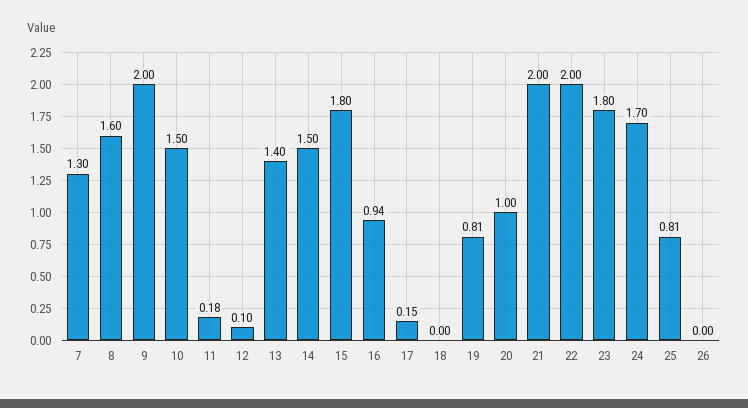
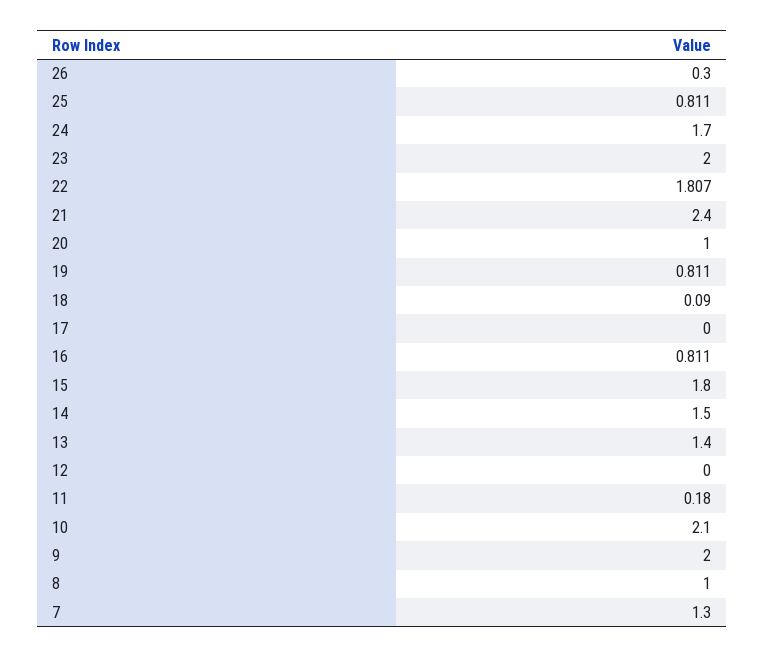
  {
    "7": 1.3,
-   "8": 1.6,
+   "8": 1,
    "9": 2,
-   "10": 1.5,
+   "10": 2.1,
    "11": 0.18,
-   "12": 0.1,
+   "12": 0,
    "13": 1.4,
    "14": 1.5,
    "15": 1.8,
-   "16": 0.94,
+   "16": 0.811,
-   "17": 0.15,
+   "17": 0,
-   "18": 0,
+   "18": 0.09,
    "19": 0.811,
    "20": 1,
-   "21": 2,
+   "21": 2.4,
-   "22": 2,
+   "22": 1.807,
-   "23": 1.8,
+   "23": 2,
    "24": 1.7,
    "25": 0.811,
-   "26": 0
+   "26": 0.3
  }

